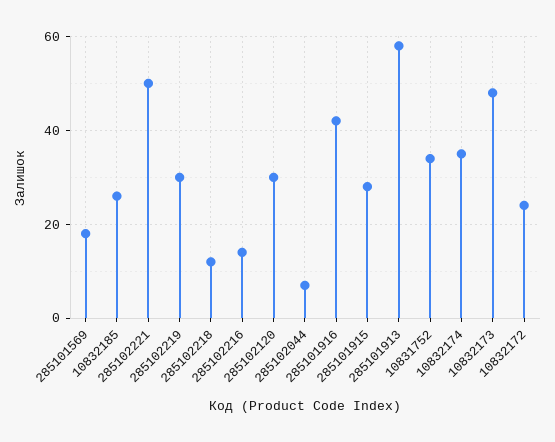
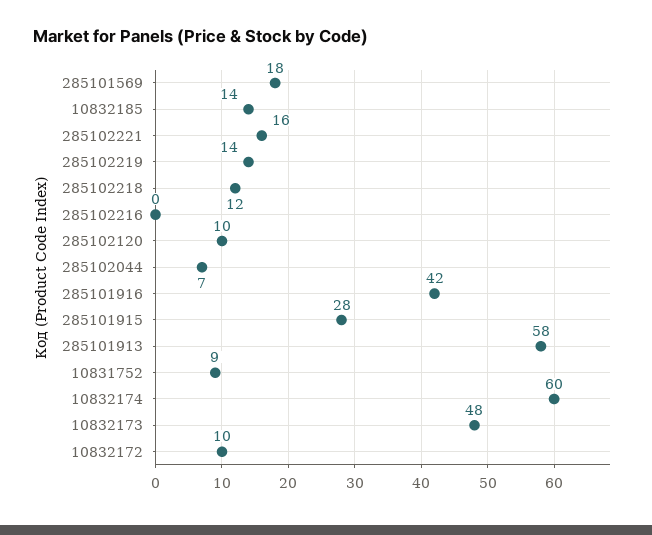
  {
    "285101569": 18,
-   "10832185": 25,
+   "10832185": 14,
-   "285102221": 50,
+   "285102221": 16,
-   "285102219": 30,
+   "285102219": 14,
    "285102218": 12,
-   "285102216": 15,
+   "285102216": 0,
-   "285102120": 30,
+   "285102120": 10,
    "285102044": 7,
    "285101916": 42,
    "285101915": 28,
    "285101913": 58,
-   "10831752": 35,
+   "10831752": 9,
-   "10832174": 35,
+   "10832174": 60,
    "10832173": 48,
-   "10832172": 25
+   "10832172": 10
  }

